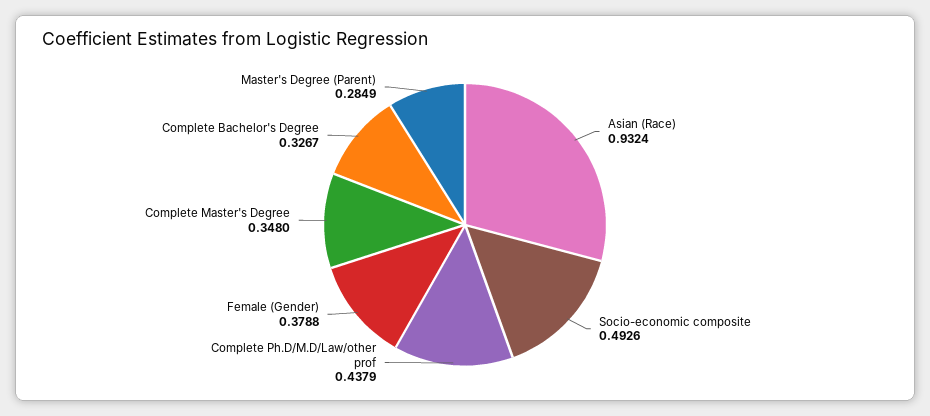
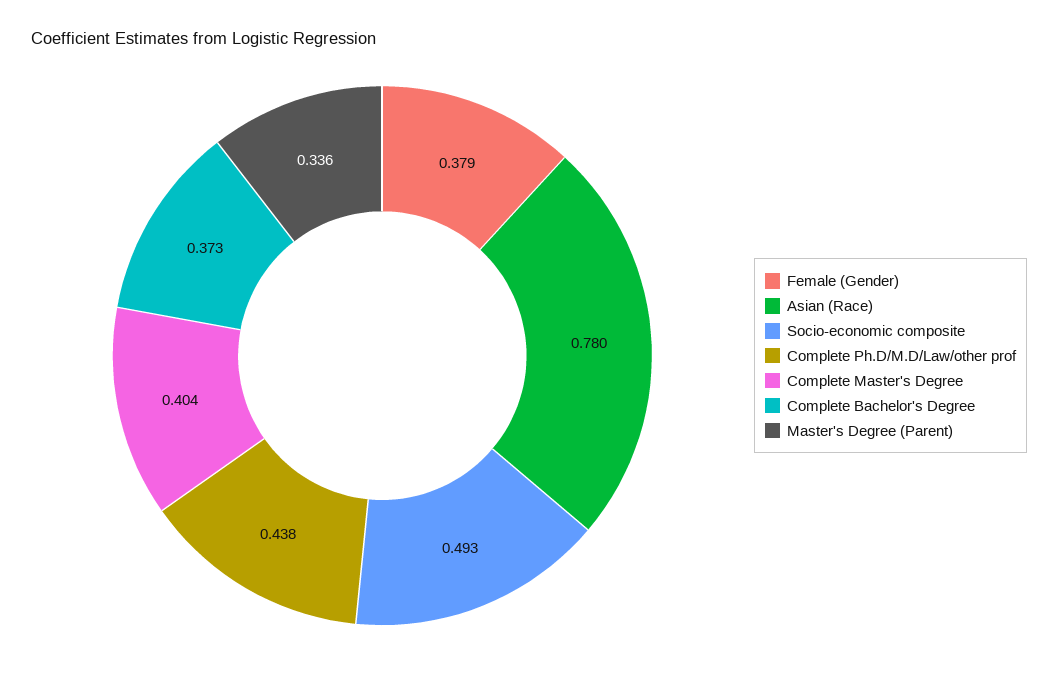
  {
-   "Asian (Race)": 0.9324,
+   "Asian (Race)": 0.78,
    "Socio-economic composite": 0.4926,
    "Complete Ph.D/M.D/Law/other prof": 0.4379,
    "Female (Gender)": 0.3788,
-   "Complete Master's Degree": 0.348,
+   "Complete Master's Degree": 0.404,
-   "Complete Bachelor's Degree": 0.3267,
+   "Complete Bachelor's Degree": 0.373,
-   "Master's Degree (Parent)": 0.2849
+   "Master's Degree (Parent)": 0.336
  }

